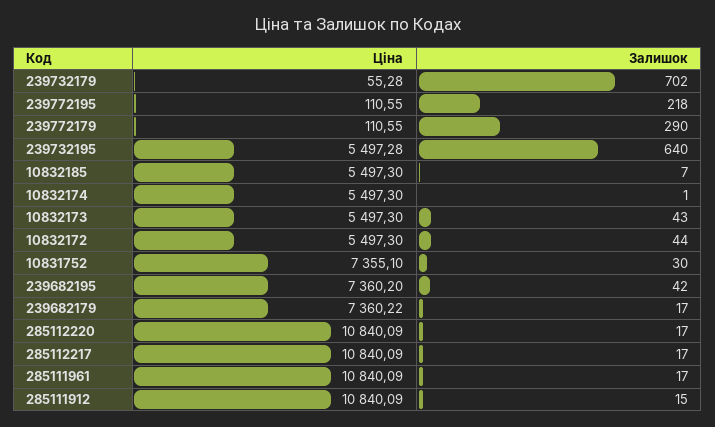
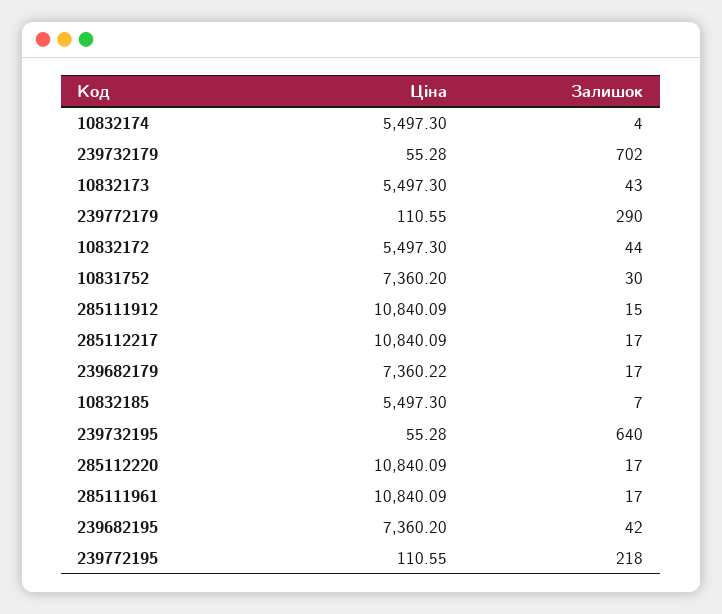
  {
    "Ціна": {
      "239732179": 55.28,
      "239772195": 110.55,
      "239772179": 110.55,
-     "239732195": 5497.28,
+     "239732195": 55.28,
      "10832185": 5497.3,
      "10832174": 5497.3,
      "10832173": 5497.3,
      "10832172": 5497.3,
-     "10831752": 7355.1,
+     "10831752": 7360.2,
      "239682195": 7360.2,
      "239682179": 7360.22,
      "285112220": 10840.09,
      "285112217": 10840.09,
      "285111961": 10840.09,
      "285111912": 10840.09
    },
    "Залишок": {
      "239732179": 702,
      "239772195": 218,
      "239772179": 290,
      "239732195": 640,
      "10832185": 7,
-     "10832174": 1,
+     "10832174": 4,
      "10832173": 43,
      "10832172": 44,
      "10831752": 30,
      "239682195": 42,
      "239682179": 17,
      "285112220": 17,
      "285112217": 17,
      "285111961": 17,
      "285111912": 15
    }
  }

